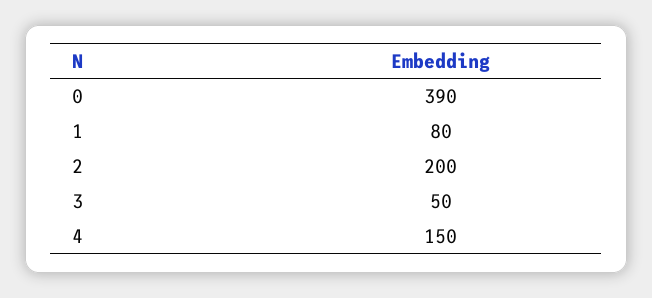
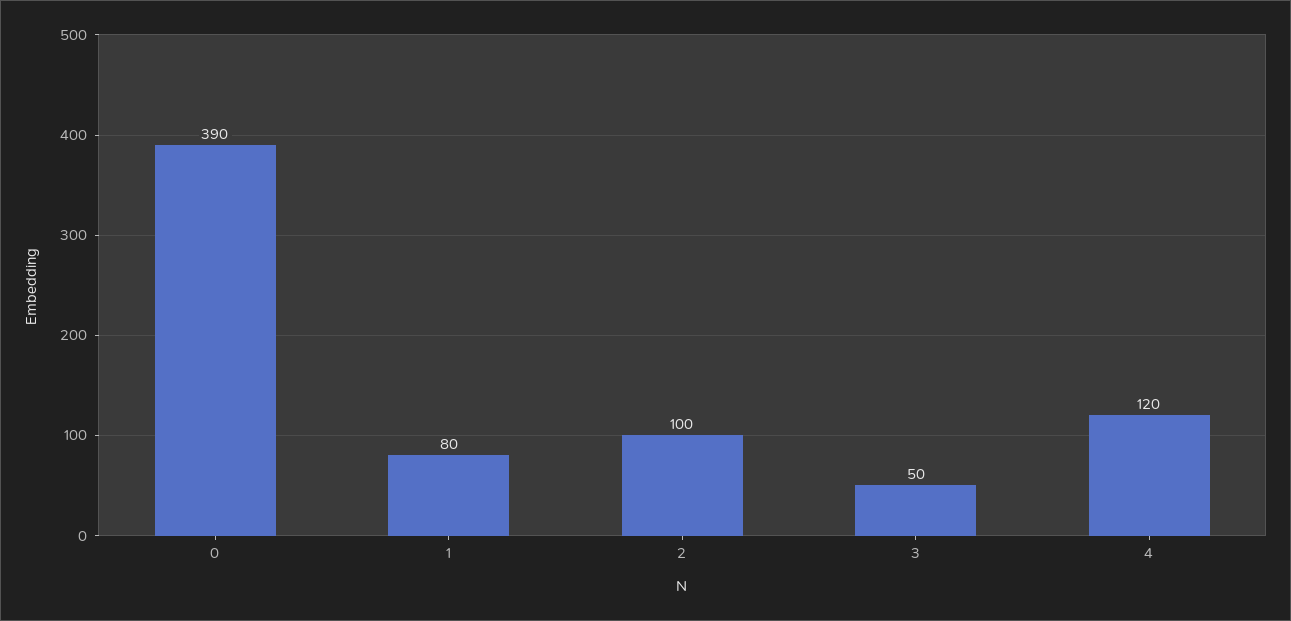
  {
    "0": 390,
    "1": 80,
-   "2": 200,
+   "2": 100,
    "3": 50,
-   "4": 150
+   "4": 120
  }

